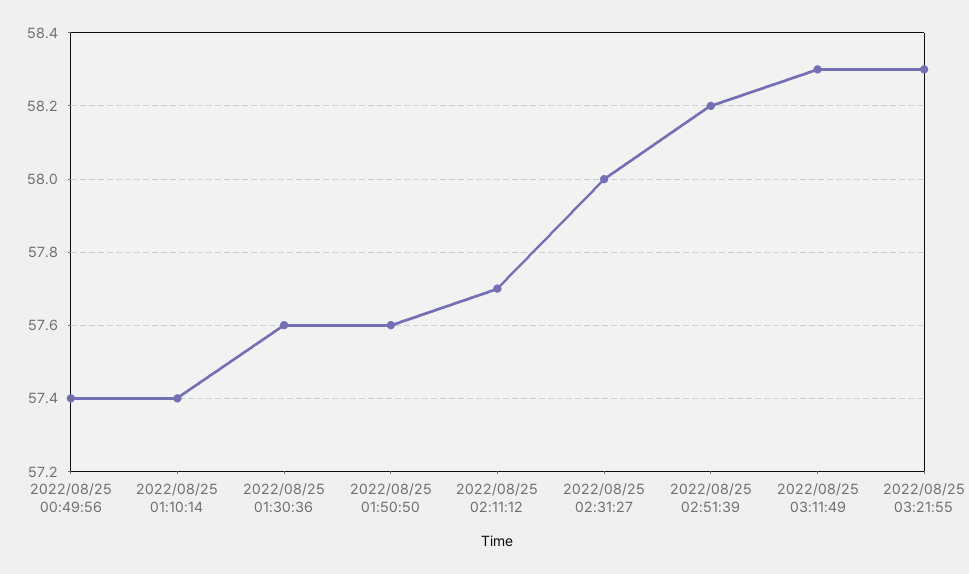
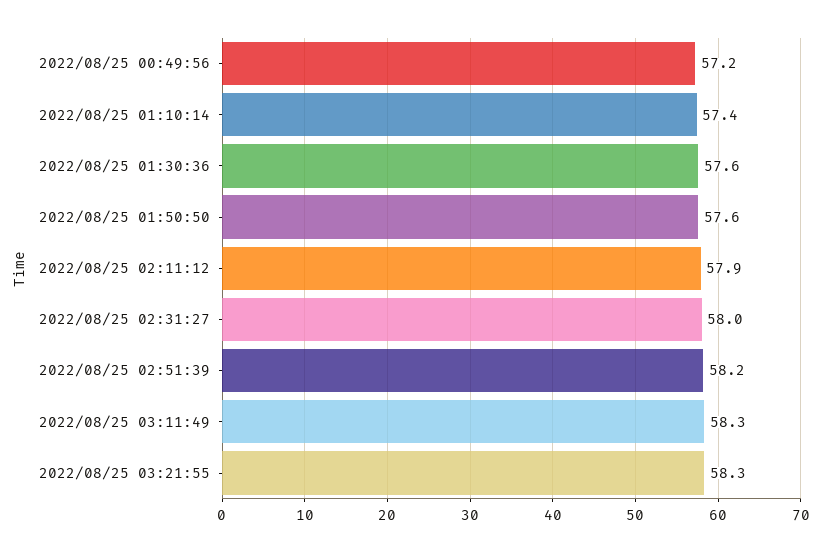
  {
-   "2022/08/25 00:49:56": 57.4,
+   "2022/08/25 00:49:56": 57.2,
    "2022/08/25 01:10:14": 57.4,
    "2022/08/25 01:30:36": 57.6,
    "2022/08/25 01:50:50": 57.6,
-   "2022/08/25 02:11:12": 57.7,
+   "2022/08/25 02:11:12": 57.9,
    "2022/08/25 02:31:27": 58,
    "2022/08/25 02:51:39": 58.2,
    "2022/08/25 03:11:49": 58.3,
    "2022/08/25 03:21:55": 58.3
  }

